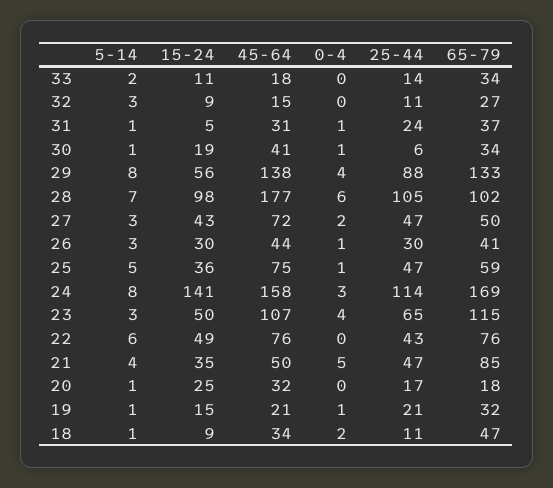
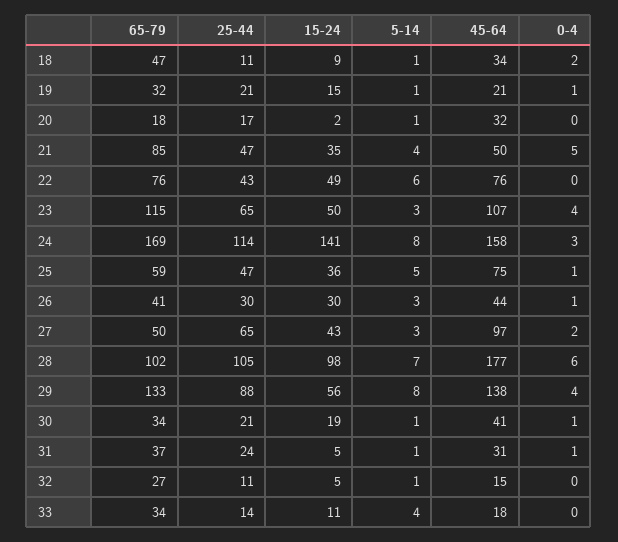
  {
    "5-14": {
-     "33": 2,
+     "33": 4,
-     "32": 3,
+     "32": 1,
      "31": 1,
      "30": 1,
      "29": 8,
      "28": 7,
      "27": 3,
      "26": 3,
      "25": 5,
      "24": 8,
      "23": 3,
      "22": 6,
      "21": 4,
      "20": 1,
      "19": 1,
      "18": 1
    },
    "15-24": {
      "33": 11,
-     "32": 9,
+     "32": 5,
      "31": 5,
      "30": 19,
      "29": 56,
      "28": 98,
      "27": 43,
      "26": 30,
      "25": 36,
      "24": 141,
      "23": 50,
      "22": 49,
      "21": 35,
-     "20": 25,
+     "20": 2,
      "19": 15,
      "18": 9
    },
    "45-64": {
      "33": 18,
      "32": 15,
      "31": 31,
      "30": 41,
      "29": 138,
      "28": 177,
-     "27": 72,
+     "27": 97,
      "26": 44,
      "25": 75,
      "24": 158,
      "23": 107,
      "22": 76,
      "21": 50,
      "20": 32,
      "19": 21,
      "18": 34
    },
    "0-4": {
      "33": 0,
      "32": 0,
      "31": 1,
      "30": 1,
      "29": 4,
      "28": 6,
      "27": 2,
      "26": 1,
      "25": 1,
      "24": 3,
      "23": 4,
      "22": 0,
      "21": 5,
      "20": 0,
      "19": 1,
      "18": 2
    },
    "25-44": {
      "33": 14,
      "32": 11,
      "31": 24,
-     "30": 6,
+     "30": 21,
      "29": 88,
      "28": 105,
-     "27": 47,
+     "27": 65,
      "26": 30,
      "25": 47,
      "24": 114,
      "23": 65,
      "22": 43,
      "21": 47,
      "20": 17,
      "19": 21,
      "18": 11
    },
    "65-79": {
      "33": 34,
      "32": 27,
      "31": 37,
      "30": 34,
      "29": 133,
      "28": 102,
      "27": 50,
      "26": 41,
      "25": 59,
      "24": 169,
      "23": 115,
      "22": 76,
      "21": 85,
      "20": 18,
      "19": 32,
      "18": 47
    }
  }

